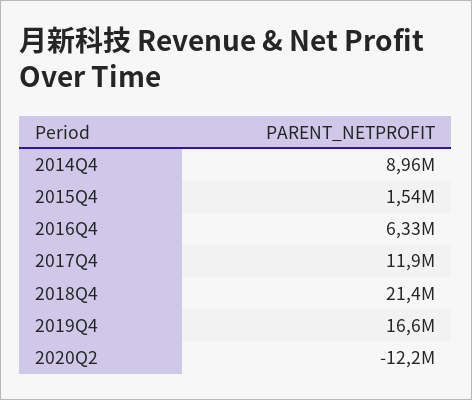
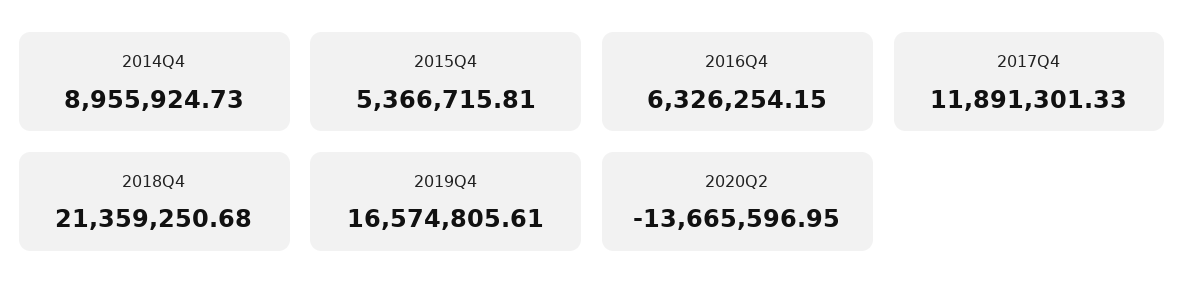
  {
    "2014Q4": 8955924.73,
-   "2015Q4": 1540000,
+   "2015Q4": 5366715.81,
    "2016Q4": 6326254.15,
    "2017Q4": 11891301.33,
    "2018Q4": 21359250.68,
    "2019Q4": 16574805.61,
-   "2020Q2": -12200000
+   "2020Q2": -13665596.95
  }

